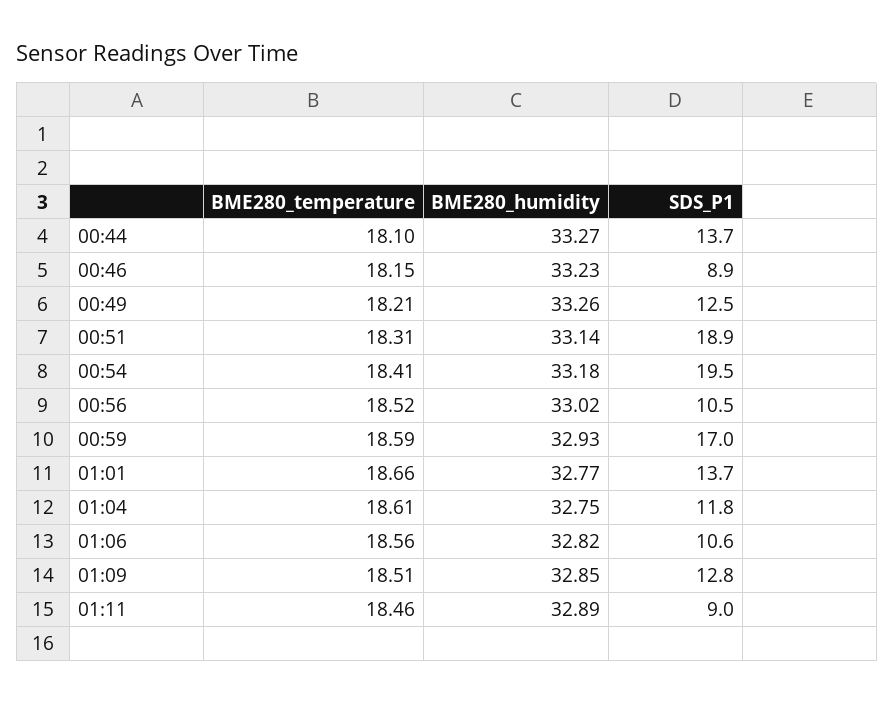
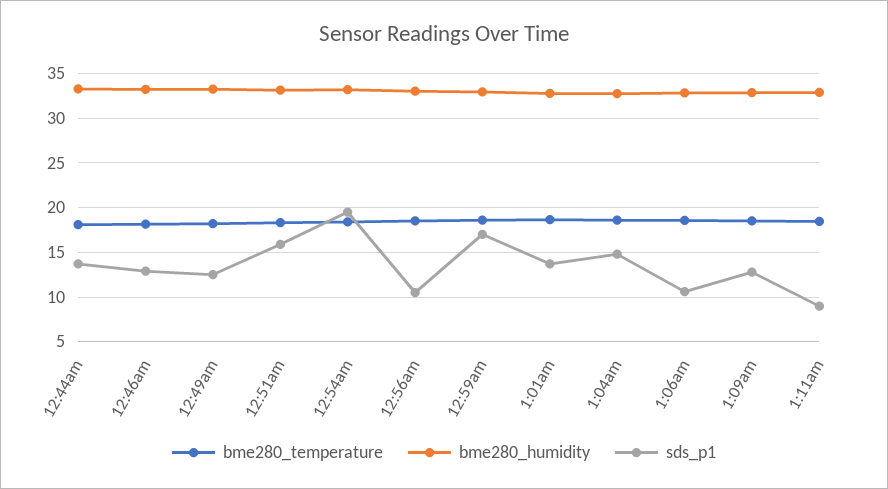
  {
    "BME280_temperature": {
      "00:44": 18.1,
      "00:46": 18.15,
      "00:49": 18.21,
      "00:51": 18.31,
      "00:54": 18.41,
      "00:56": 18.52,
      "00:59": 18.59,
      "01:01": 18.66,
      "01:04": 18.61,
      "01:06": 18.56,
      "01:09": 18.51,
      "01:11": 18.46
    },
    "BME280_humidity": {
      "00:44": 33.27,
      "00:46": 33.23,
      "00:49": 33.26,
      "00:51": 33.14,
      "00:54": 33.18,
      "00:56": 33.02,
      "00:59": 32.93,
      "01:01": 32.77,
      "01:04": 32.75,
      "01:06": 32.82,
      "01:09": 32.85,
      "01:11": 32.89
    },
    "SDS_P1": {
      "00:44": 13.7,
-     "00:46": 8.9,
+     "00:46": 13,
      "00:49": 12.5,
-     "00:51": 18.9,
+     "00:51": 16,
      "00:54": 19.5,
      "00:56": 10.5,
      "00:59": 17,
      "01:01": 13.7,
-     "01:04": 11.8,
+     "01:04": 15,
      "01:06": 10.6,
      "01:09": 12.8,
      "01:11": 9
    }
  }

